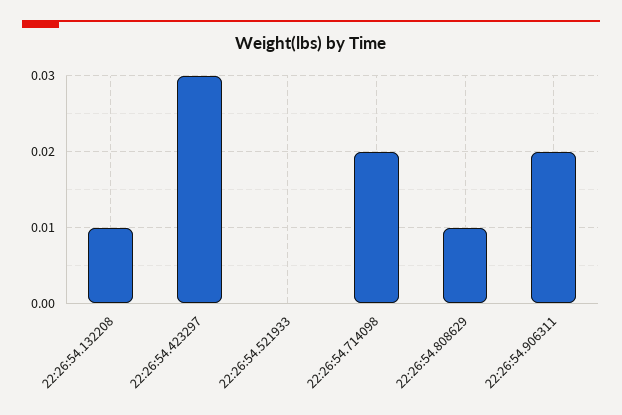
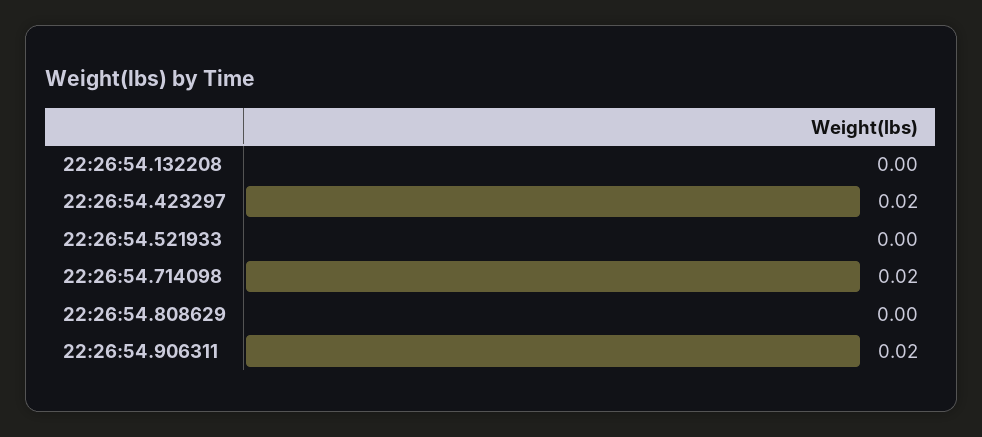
  {
-   "22:26:54.132208": 0.01,
+   "22:26:54.132208": 0,
-   "22:26:54.423297": 0.03,
+   "22:26:54.423297": 0.02,
    "22:26:54.521933": 0,
    "22:26:54.714098": 0.02,
-   "22:26:54.808629": 0.01,
+   "22:26:54.808629": 0,
    "22:26:54.906311": 0.02
  }

